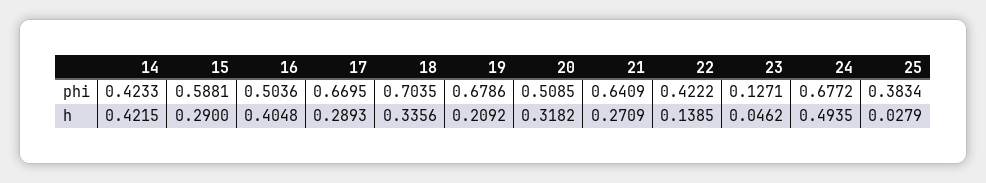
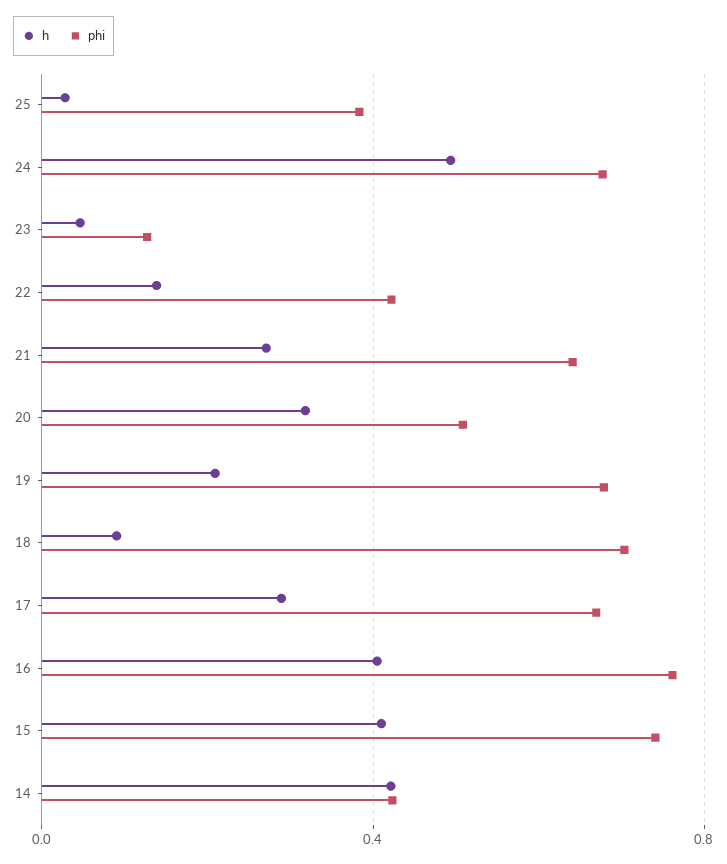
  {
    "phi": {
      "14": 0.4233,
-     "15": 0.5881,
+     "15": 0.75,
-     "16": 0.5036,
+     "16": 0.75,
      "17": 0.6695,
      "18": 0.7035,
      "19": 0.6786,
      "20": 0.5085,
      "21": 0.6409,
      "22": 0.4222,
      "23": 0.1271,
      "24": 0.6772,
      "25": 0.3834
    },
    "h": {
      "14": 0.4215,
-     "15": 0.29,
+     "15": 0.4,
      "16": 0.4048,
      "17": 0.2893,
-     "18": 0.3356,
+     "18": 0.1,
      "19": 0.2092,
      "20": 0.3182,
      "21": 0.2709,
      "22": 0.1385,
      "23": 0.0462,
      "24": 0.4935,
      "25": 0.0279
    }
  }

